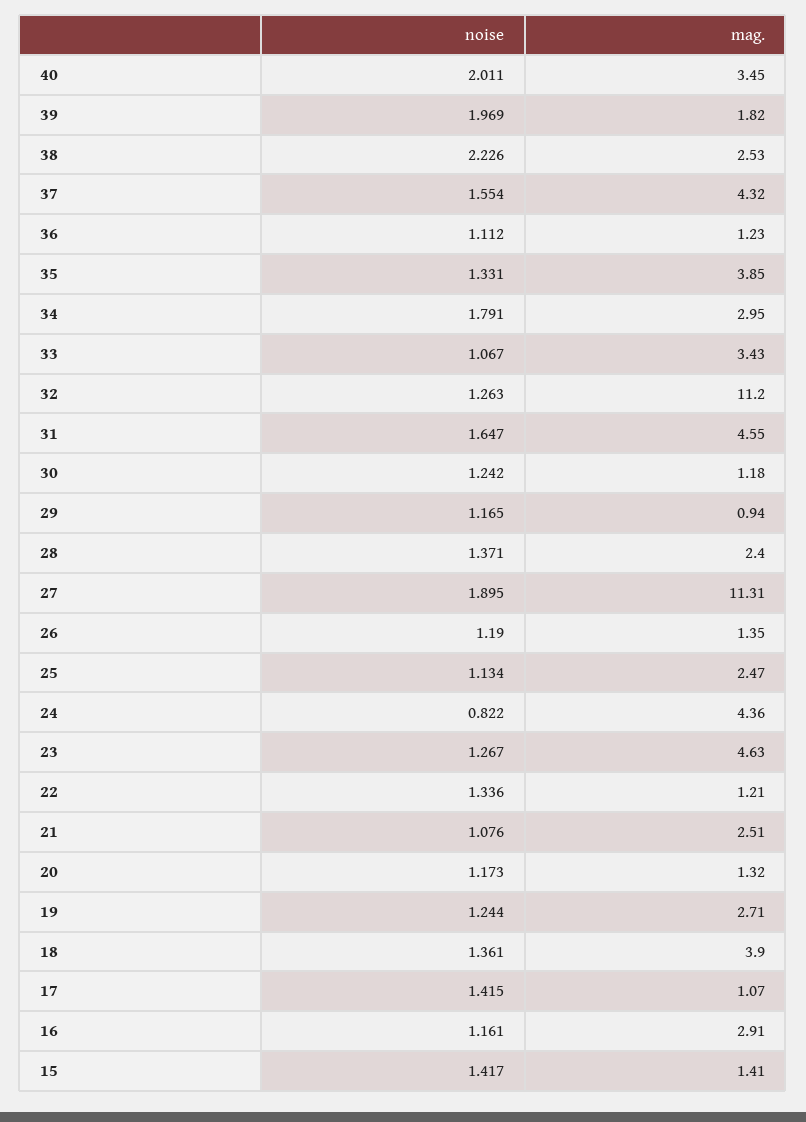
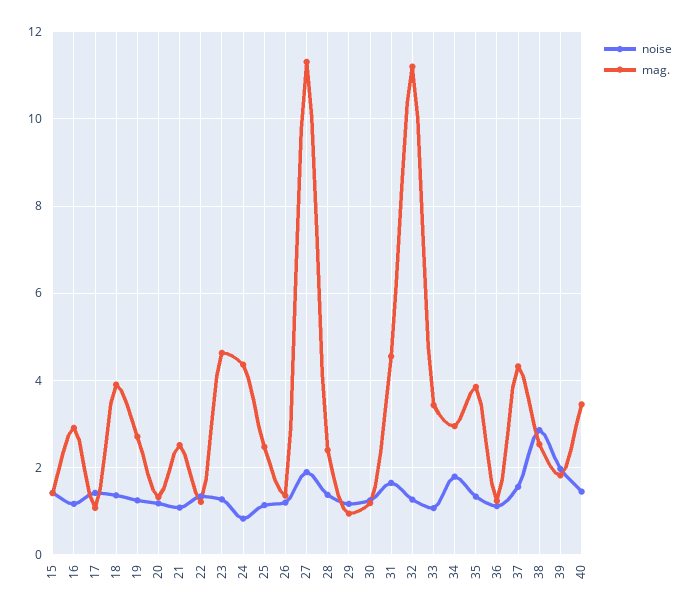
  {
    "noise": {
-     "40": 2.011,
+     "40": 1.4,
      "39": 1.969,
-     "38": 2.226,
+     "38": 2.8,
      "37": 1.554,
      "36": 1.112,
      "35": 1.331,
      "34": 1.791,
      "33": 1.067,
      "32": 1.263,
      "31": 1.647,
      "30": 1.242,
      "29": 1.165,
      "28": 1.371,
      "27": 1.895,
      "26": 1.19,
      "25": 1.134,
      "24": 0.822,
      "23": 1.267,
      "22": 1.336,
      "21": 1.076,
      "20": 1.173,
      "19": 1.244,
      "18": 1.361,
      "17": 1.415,
      "16": 1.161,
      "15": 1.417
    },
    "mag.": {
      "40": 3.45,
      "39": 1.82,
      "38": 2.53,
      "37": 4.32,
      "36": 1.23,
      "35": 3.85,
      "34": 2.95,
      "33": 3.43,
      "32": 11.2,
      "31": 4.55,
      "30": 1.18,
      "29": 0.94,
      "28": 2.4,
      "27": 11.31,
      "26": 1.35,
      "25": 2.47,
      "24": 4.36,
      "23": 4.63,
      "22": 1.21,
      "21": 2.51,
      "20": 1.32,
      "19": 2.71,
      "18": 3.9,
      "17": 1.07,
      "16": 2.91,
      "15": 1.41
    }
  }

